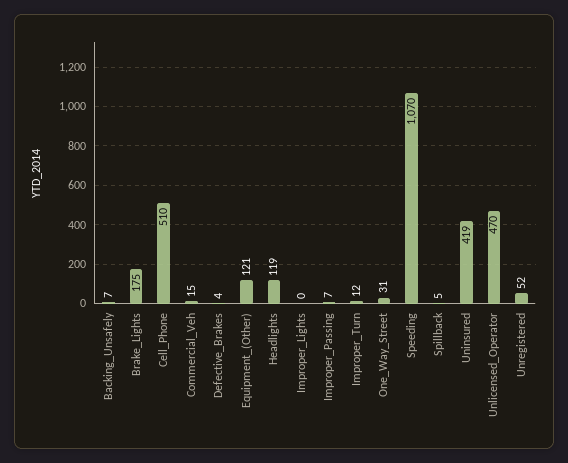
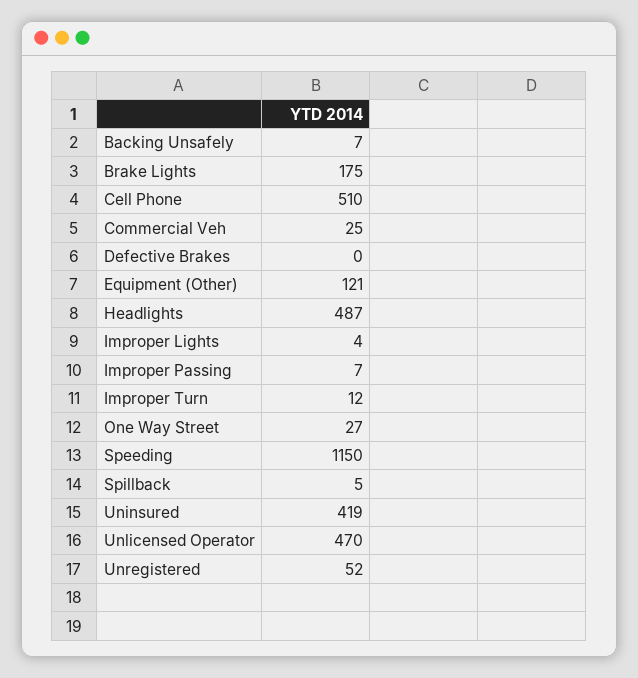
  {
    "Backing_Unsafely": 7,
    "Brake_Lights": 175,
    "Cell_Phone": 510,
-   "Commercial_Veh": 15,
+   "Commercial_Veh": 25,
-   "Defective_Brakes": 4,
+   "Defective_Brakes": 0,
    "Equipment_(Other)": 121,
-   "Headlights": 119,
+   "Headlights": 487,
-   "Improper_Lights": 0,
+   "Improper_Lights": 4,
    "Improper_Passing": 7,
    "Improper_Turn": 12,
-   "One_Way_Street": 31,
+   "One_Way_Street": 27,
-   "Speeding": 1070,
+   "Speeding": 1150,
    "Spillback": 5,
    "Uninsured": 419,
    "Unlicensed_Operator": 470,
    "Unregistered": 52
  }

